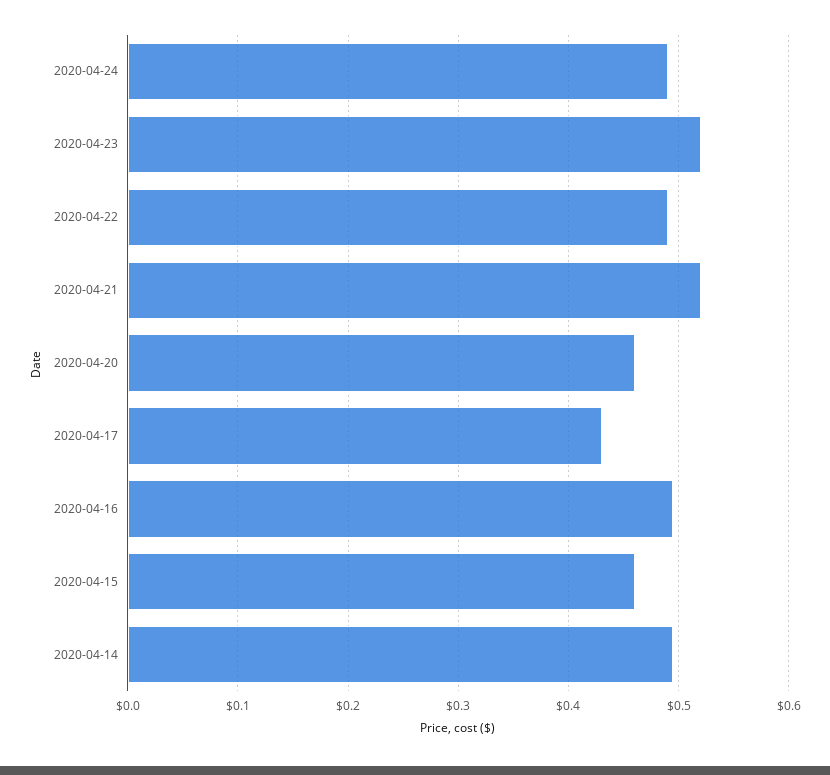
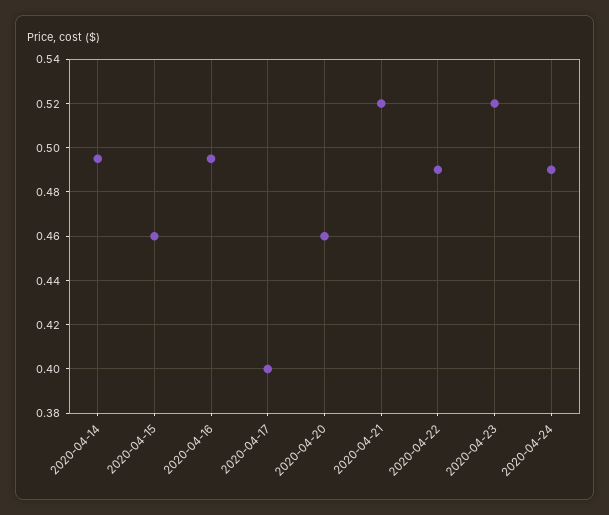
  {
    "2020-04-24": 0.49,
    "2020-04-23": 0.52,
    "2020-04-22": 0.49,
    "2020-04-21": 0.52,
    "2020-04-20": 0.46,
-   "2020-04-17": 0.43,
+   "2020-04-17": 0.4,
    "2020-04-16": 0.495,
    "2020-04-15": 0.46,
    "2020-04-14": 0.495
  }

